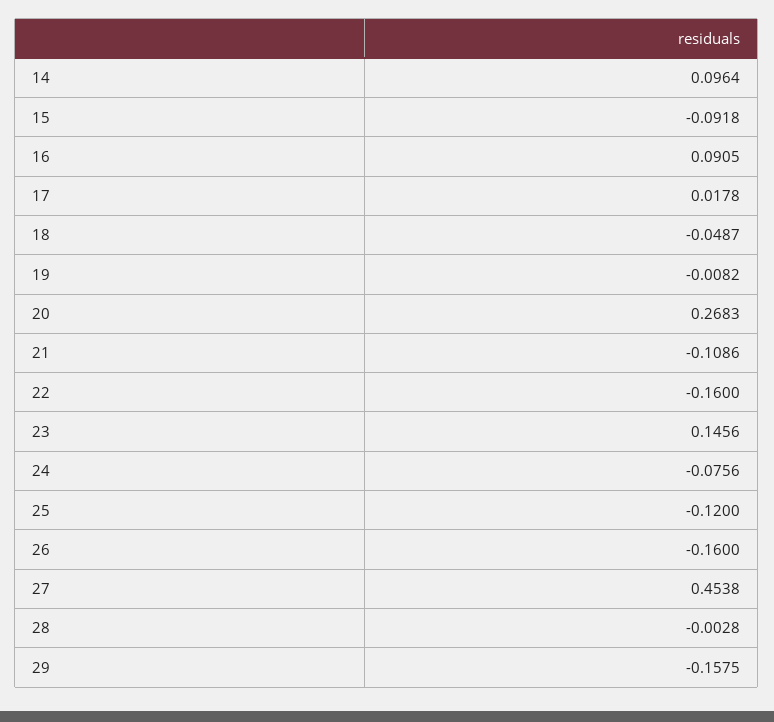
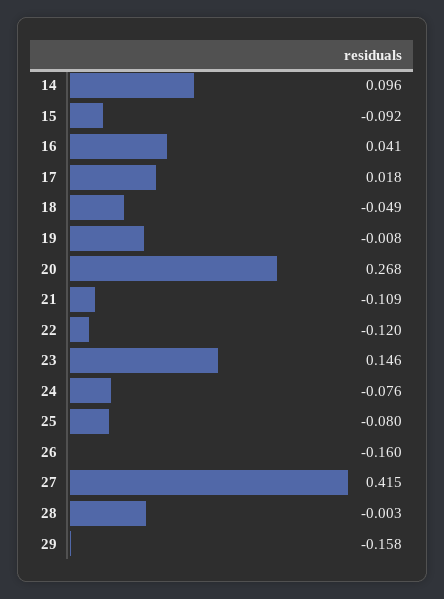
  {
    "14": 0.0964,
    "15": -0.0918,
-   "16": 0.0905,
+   "16": 0.041,
    "17": 0.0178,
    "18": -0.0487,
    "19": -0.0082,
    "20": 0.2683,
    "21": -0.1086,
-   "22": -0.16,
+   "22": -0.12,
    "23": 0.1456,
    "24": -0.0756,
-   "25": -0.12,
+   "25": -0.08,
    "26": -0.16,
-   "27": 0.4538,
+   "27": 0.415,
    "28": -0.0028,
    "29": -0.1575
  }

